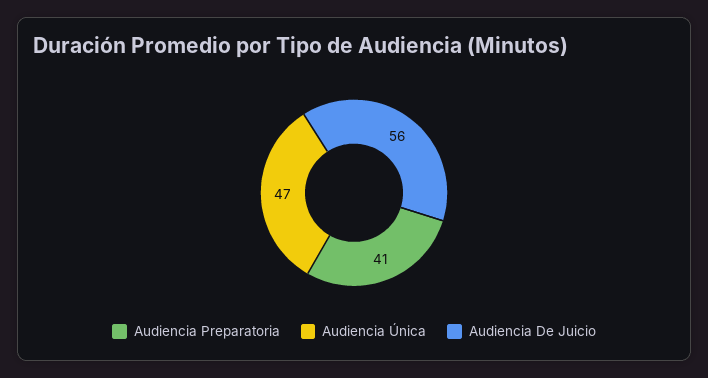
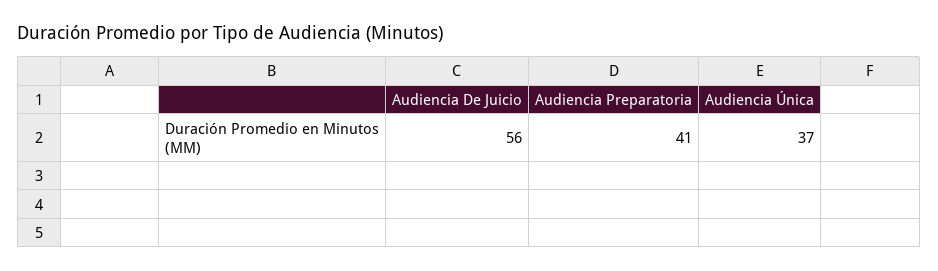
  {
    "Audiencia Preparatoria": 41,
-   "Audiencia Única": 47,
+   "Audiencia Única": 37,
    "Audiencia De Juicio": 56
  }

